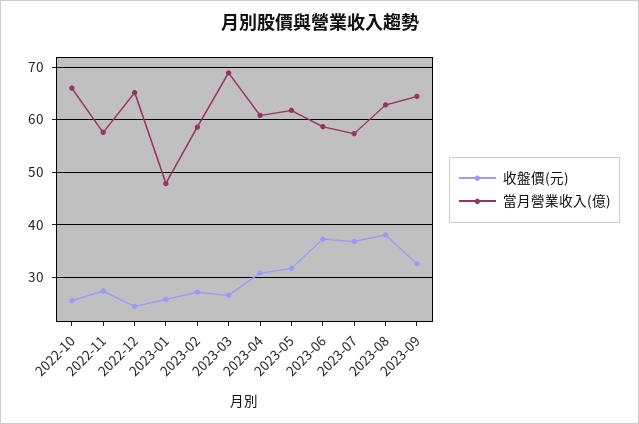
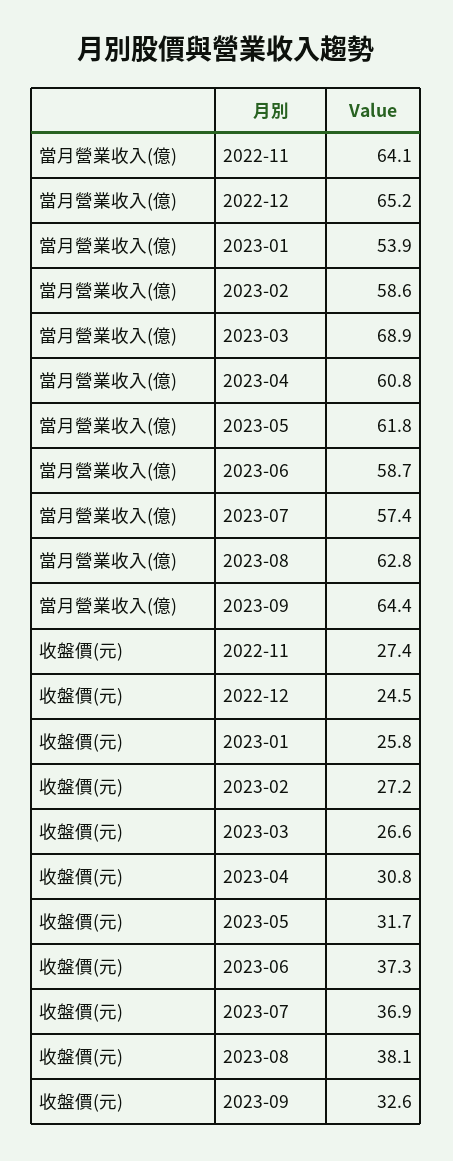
  {
    "收盤價(元)": {
-     "2022-10": 26,
      "2022-11": 27.4,
      "2022-12": 24.5,
      "2023-01": 25.8,
      "2023-02": 27.2,
      "2023-03": 26.6,
      "2023-04": 30.8,
      "2023-05": 31.7,
      "2023-06": 37.3,
      "2023-07": 36.9,
      "2023-08": 38.1,
      "2023-09": 32.6
    },
    "當月營業收入(億)": {
-     "2022-10": 66,
-     "2022-11": 58,
+     "2022-11": 64.1,
      "2022-12": 65.2,
-     "2023-01": 48,
+     "2023-01": 53.9,
      "2023-02": 58.6,
      "2023-03": 68.9,
      "2023-04": 60.8,
      "2023-05": 61.8,
      "2023-06": 58.7,
      "2023-07": 57.4,
      "2023-08": 62.8,
      "2023-09": 64.4
    }
  }

